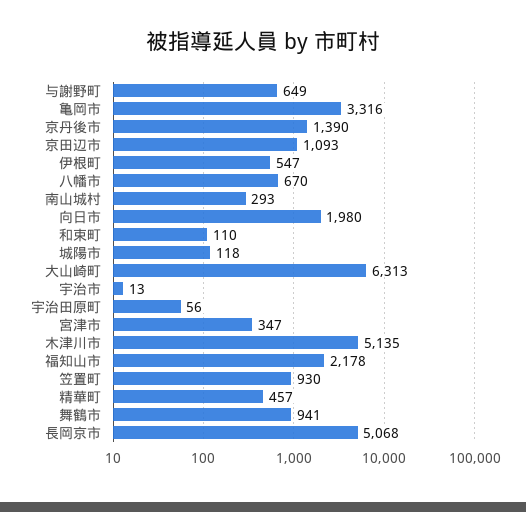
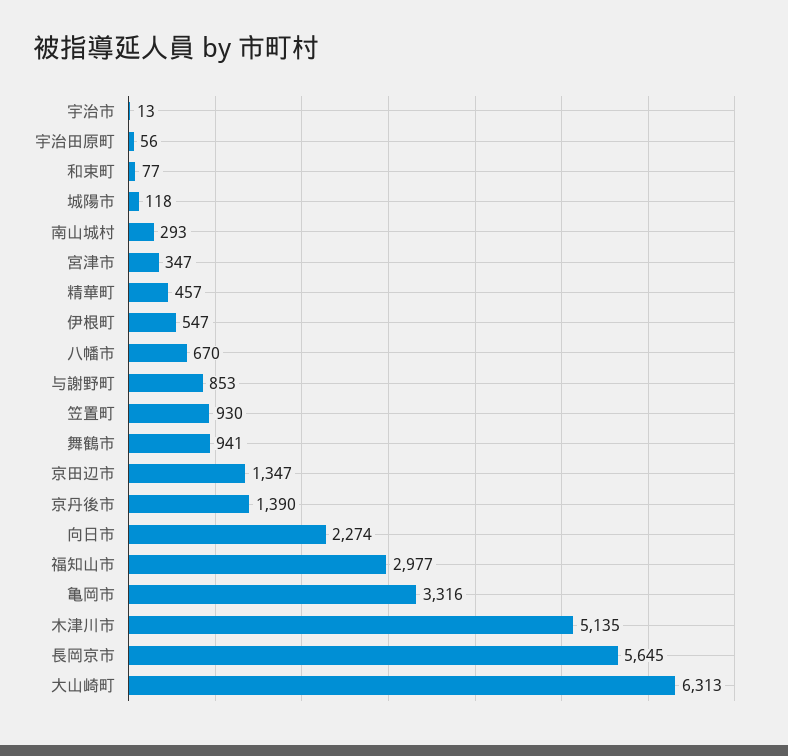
  {
-   "与謝野町": 649,
+   "与謝野町": 853,
    "亀岡市": 3316,
    "京丹後市": 1390,
-   "京田辺市": 1093,
+   "京田辺市": 1347,
    "伊根町": 547,
    "八幡市": 670,
    "南山城村": 293,
-   "向日市": 1980,
+   "向日市": 2274,
-   "和束町": 110,
+   "和束町": 77,
    "城陽市": 118,
    "大山崎町": 6313,
    "宇治市": 13,
    "宇治田原町": 56,
    "宮津市": 347,
    "木津川市": 5135,
-   "福知山市": 2178,
+   "福知山市": 2977,
    "笠置町": 930,
    "精華町": 457,
    "舞鶴市": 941,
-   "長岡京市": 5068
+   "長岡京市": 5645
  }

